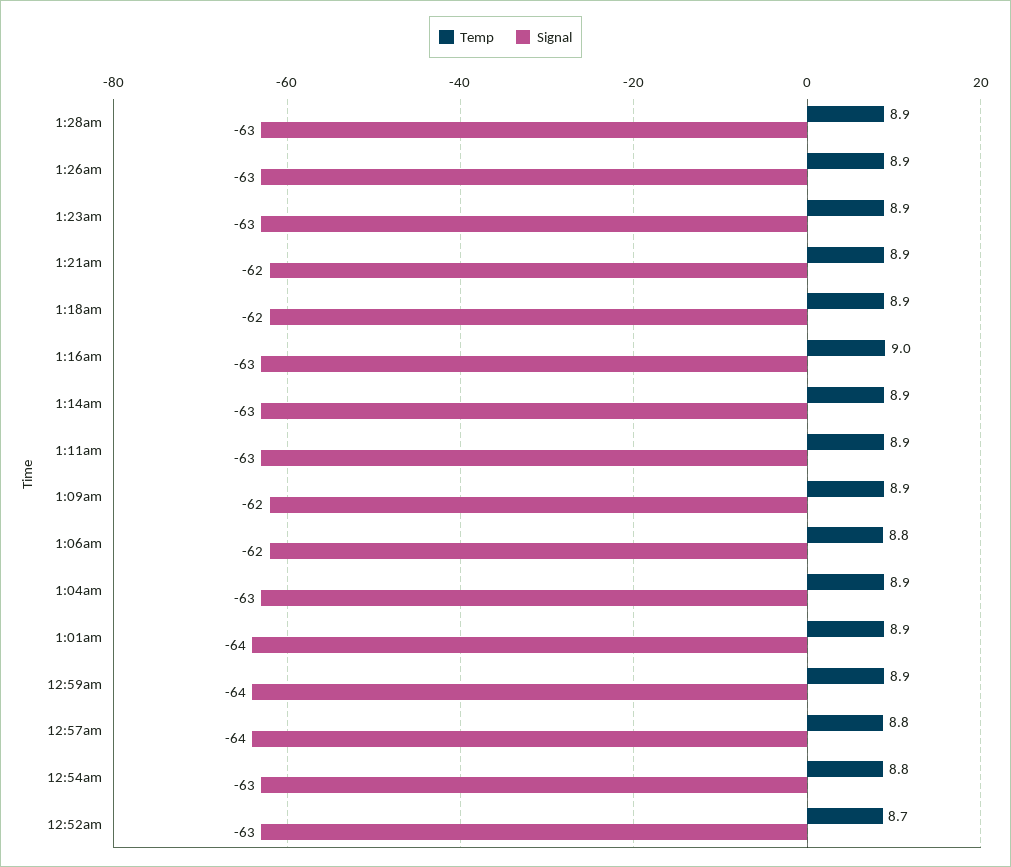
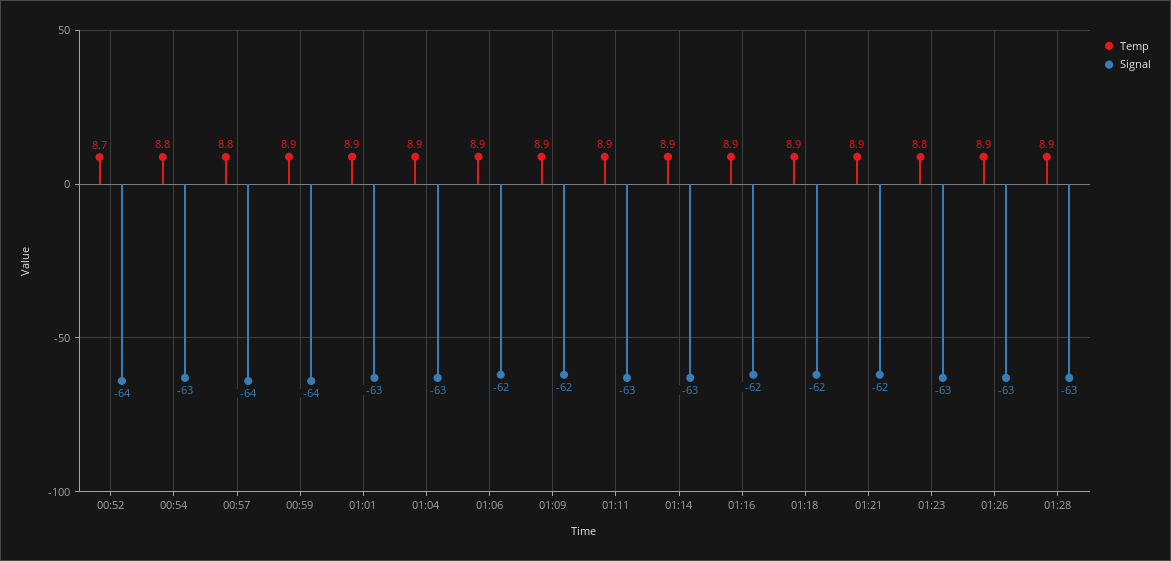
  {
    "Temp": {
      "1:28am": 8.9,
      "1:26am": 8.9,
-     "1:23am": 8.9,
+     "1:23am": 8.8,
      "1:21am": 8.9,
      "1:18am": 8.9,
-     "1:16am": 9,
+     "1:16am": 8.9,
      "1:14am": 8.9,
      "1:11am": 8.9,
      "1:09am": 8.9,
-     "1:06am": 8.8,
+     "1:06am": 8.9,
      "1:04am": 8.9,
      "1:01am": 8.9,
      "12:59am": 8.9,
      "12:57am": 8.8,
      "12:54am": 8.8,
      "12:52am": 8.7
    },
    "Signal": {
      "1:28am": -63,
      "1:26am": -63,
      "1:23am": -63,
      "1:21am": -62,
      "1:18am": -62,
-     "1:16am": -63,
+     "1:16am": -62,
      "1:14am": -63,
      "1:11am": -63,
      "1:09am": -62,
      "1:06am": -62,
      "1:04am": -63,
-     "1:01am": -64,
+     "1:01am": -63,
      "12:59am": -64,
      "12:57am": -64,
      "12:54am": -63,
-     "12:52am": -63
+     "12:52am": -64
    }
  }

